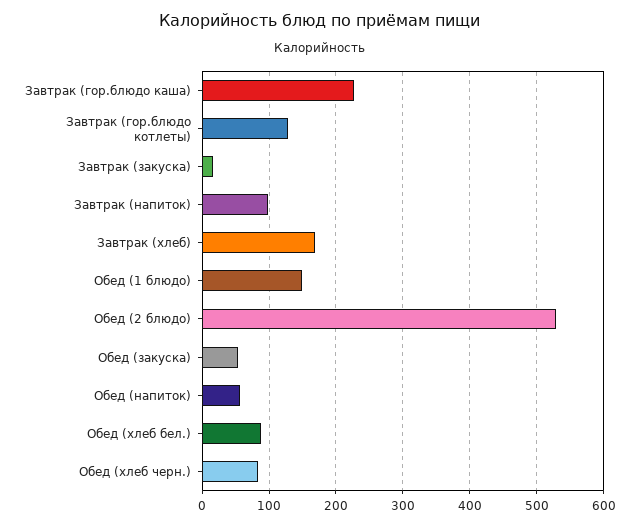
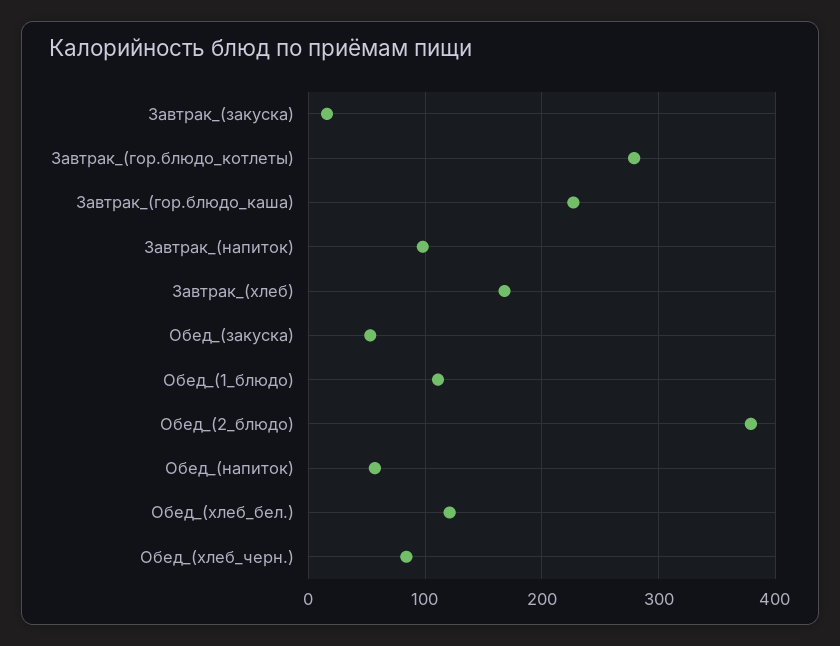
  {
    "Завтрак (гор.блюдо каша)": 230,
-   "Завтрак (гор.блюдо котлеты)": 130,
+   "Завтрак (гор.блюдо котлеты)": 280,
    "Завтрак (закуска)": 20,
    "Завтрак (напиток)": 100,
    "Завтрак (хлеб)": 170,
-   "Обед (1 блюдо)": 150,
+   "Обед (1 блюдо)": 110,
-   "Обед (2 блюдо)": 530,
+   "Обед (2 блюдо)": 380,
    "Обед (закуска)": 50,
    "Обед (напиток)": 60,
-   "Обед (хлеб бел.)": 90,
+   "Обед (хлеб бел.)": 120,
    "Обед (хлеб черн.)": 80
  }

